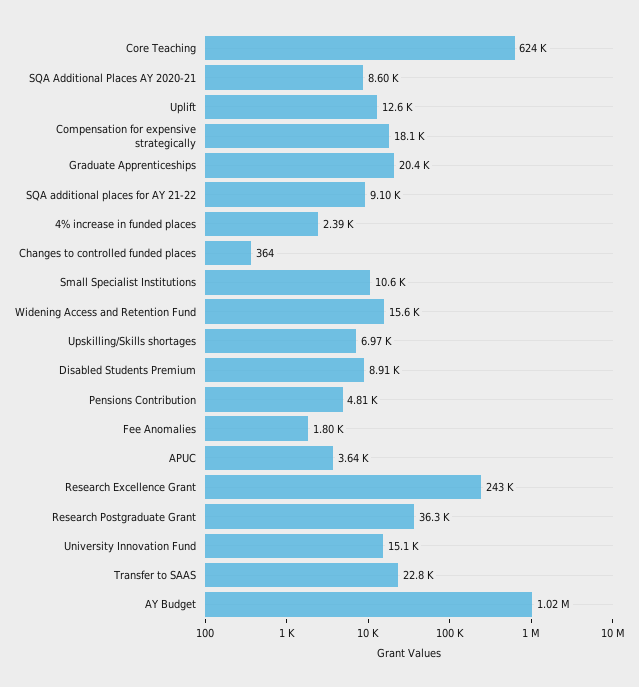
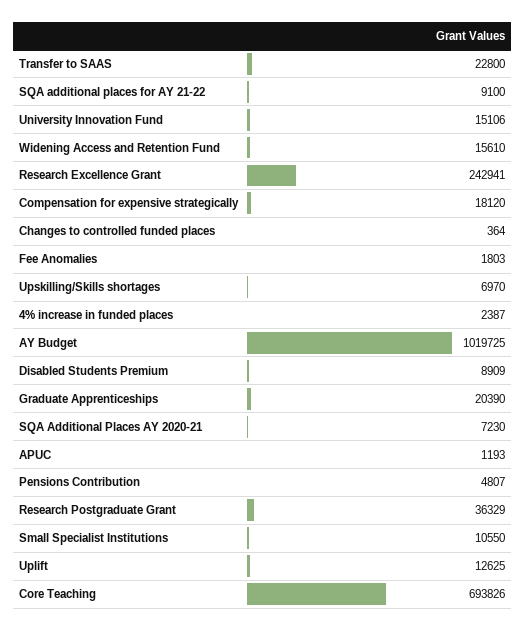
  {
-   "Core Teaching": 624000,
+   "Core Teaching": 693826,
-   "SQA Additional Places AY 2020-21": 8600,
+   "SQA Additional Places AY 2020-21": 7230,
    "Uplift": 12625,
    "Compensation for expensive strategically": 18120,
    "Graduate Apprenticeships": 20390,
    "SQA additional places for AY 21-22": 9100,
    "4% increase in funded places": 2387,
    "Changes to controlled funded places": 364,
    "Small Specialist Institutions": 10550,
    "Widening Access and Retention Fund": 15610,
    "Upskilling/Skills shortages": 6970,
    "Disabled Students Premium": 8909,
    "Pensions Contribution": 4807,
    "Fee Anomalies": 1803,
-   "APUC": 3640,
+   "APUC": 1193,
    "Research Excellence Grant": 242941,
    "Research Postgraduate Grant": 36329,
    "University Innovation Fund": 15106,
    "Transfer to SAAS": 22800,
    "AY Budget": 1019725
  }

